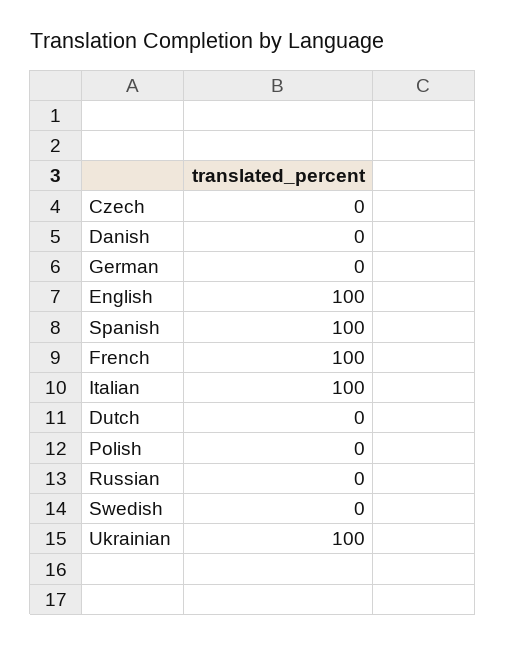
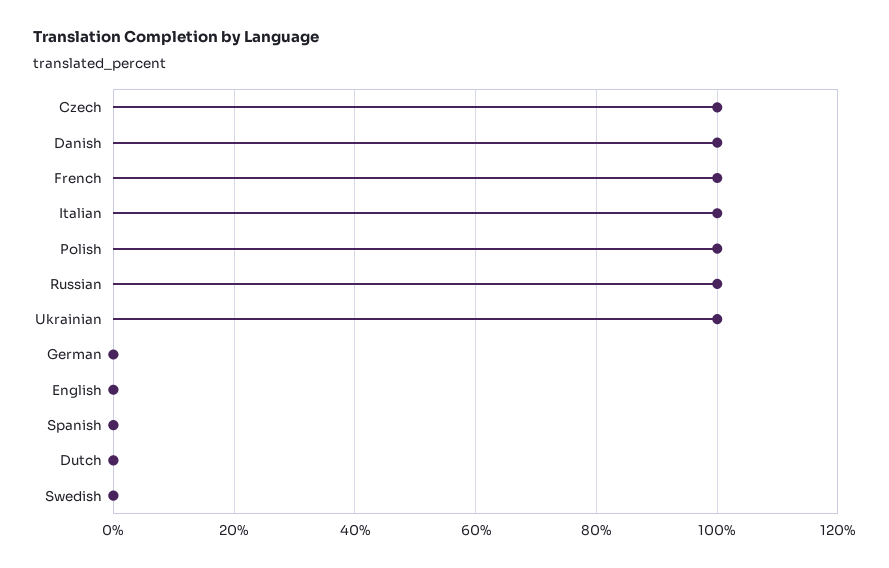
  {
-   "Czech": 0,
+   "Czech": 100,
-   "Danish": 0,
+   "Danish": 100,
    "German": 0,
-   "English": 100,
+   "English": 0,
-   "Spanish": 100,
+   "Spanish": 0,
    "French": 100,
    "Italian": 100,
    "Dutch": 0,
-   "Polish": 0,
+   "Polish": 100,
-   "Russian": 0,
+   "Russian": 100,
    "Swedish": 0,
    "Ukrainian": 100
  }

